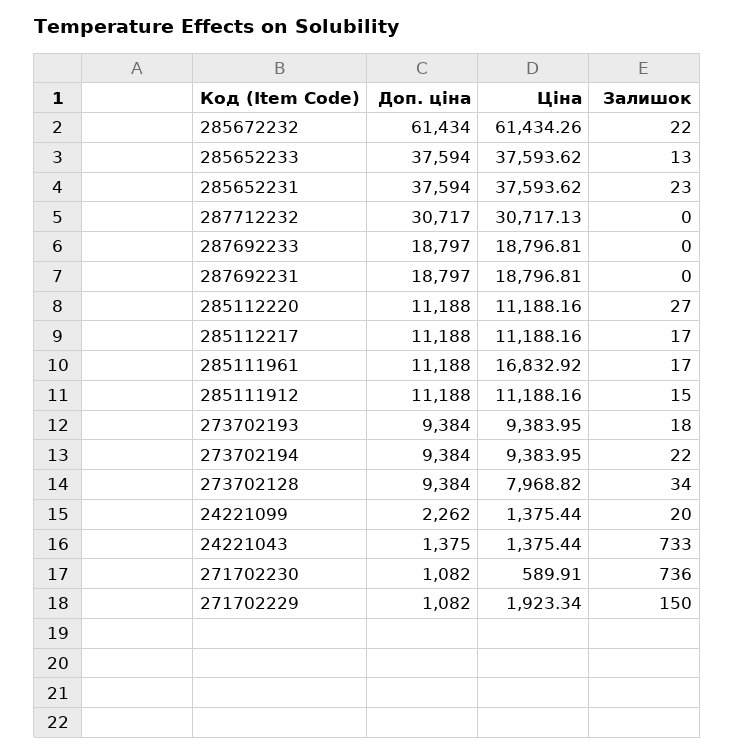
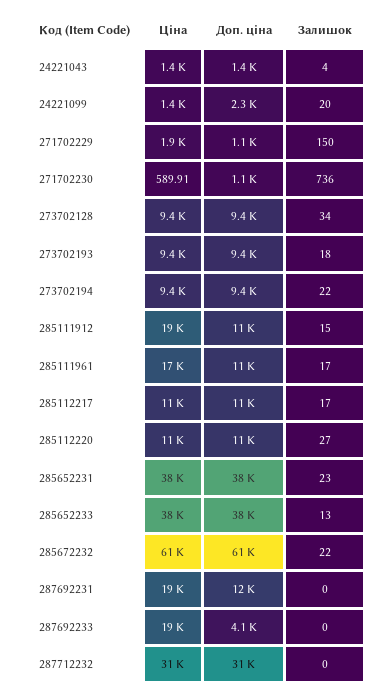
  {
    "Доп. ціна": {
      "285672232": 61434,
      "285652233": 37594,
      "285652231": 37594,
      "287712232": 30717,
-     "287692233": 18797,
+     "287692233": 4100,
-     "287692231": 18797,
+     "287692231": 12000,
      "285112220": 11188,
      "285112217": 11188,
      "285111961": 11188,
      "285111912": 11188,
      "273702193": 9384,
      "273702194": 9384,
      "273702128": 9384,
      "24221099": 2262,
      "24221043": 1375,
      "271702230": 1082,
      "271702229": 1082
    },
    "Ціна": {
      "285672232": 61434.26,
      "285652233": 37593.62,
      "285652231": 37593.62,
      "287712232": 30717.13,
      "287692233": 18796.81,
      "287692231": 18796.81,
      "285112220": 11188.16,
      "285112217": 11188.16,
      "285111961": 16832.92,
-     "285111912": 11188.16,
+     "285111912": 19000,
      "273702193": 9383.95,
      "273702194": 9383.95,
-     "273702128": 7968.82,
+     "273702128": 9400,
      "24221099": 1375.44,
      "24221043": 1375.44,
      "271702230": 589.91,
      "271702229": 1923.34
    },
    "Залишок": {
      "285672232": 22,
      "285652233": 13,
      "285652231": 23,
      "287712232": 0,
      "287692233": 0,
      "287692231": 0,
      "285112220": 27,
      "285112217": 17,
      "285111961": 17,
      "285111912": 15,
      "273702193": 18,
      "273702194": 22,
      "273702128": 34,
      "24221099": 20,
-     "24221043": 733,
+     "24221043": 4,
      "271702230": 736,
      "271702229": 150
    }
  }

